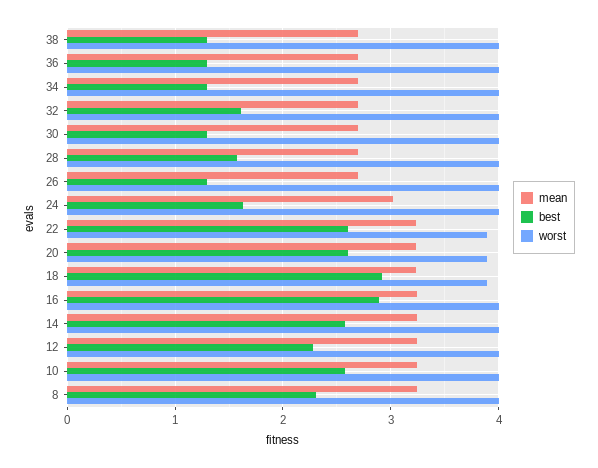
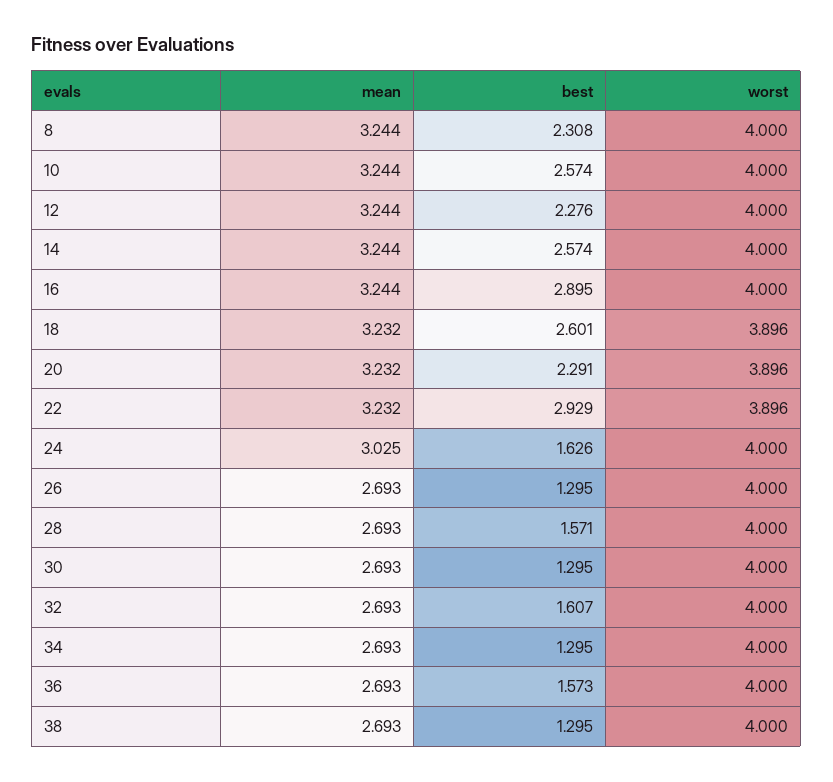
  {
    "mean": {
      "38": 2.693,
      "36": 2.693,
      "34": 2.693,
      "32": 2.693,
      "30": 2.693,
      "28": 2.693,
      "26": 2.693,
      "24": 3.025,
      "22": 3.232,
      "20": 3.232,
      "18": 3.232,
      "16": 3.244,
      "14": 3.244,
      "12": 3.244,
      "10": 3.244,
      "8": 3.244
    },
    "best": {
      "38": 1.295,
-     "36": 1.3,
+     "36": 1.573,
      "34": 1.295,
      "32": 1.607,
      "30": 1.295,
      "28": 1.571,
      "26": 1.295,
      "24": 1.626,
-     "22": 2.6,
+     "22": 2.929,
-     "20": 2.6,
+     "20": 2.291,
-     "18": 2.9,
+     "18": 2.601,
      "16": 2.895,
      "14": 2.574,
      "12": 2.276,
      "10": 2.574,
      "8": 2.308
    },
    "worst": {
      "38": 4,
      "36": 4,
      "34": 4,
      "32": 4,
      "30": 4,
      "28": 4,
      "26": 4,
      "24": 4,
      "22": 3.896,
      "20": 3.896,
      "18": 3.896,
      "16": 4,
      "14": 4,
      "12": 4,
      "10": 4,
      "8": 4
    }
  }

